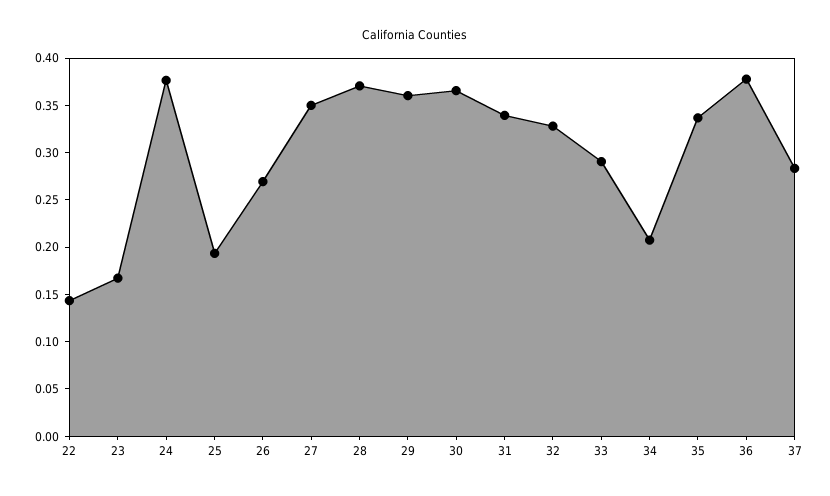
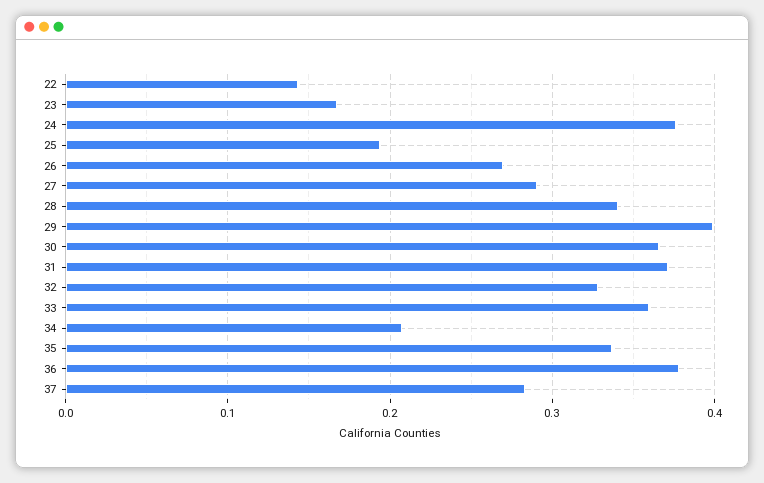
  {
    "22": 0.14,
    "23": 0.17,
    "24": 0.38,
    "25": 0.19,
    "26": 0.27,
-   "27": 0.35,
+   "27": 0.29,
-   "28": 0.37,
+   "28": 0.34,
-   "29": 0.36,
+   "29": 0.4,
    "30": 0.37,
-   "31": 0.34,
+   "31": 0.37,
    "32": 0.33,
-   "33": 0.29,
+   "33": 0.36,
    "34": 0.21,
    "35": 0.34,
    "36": 0.38,
    "37": 0.28
  }

